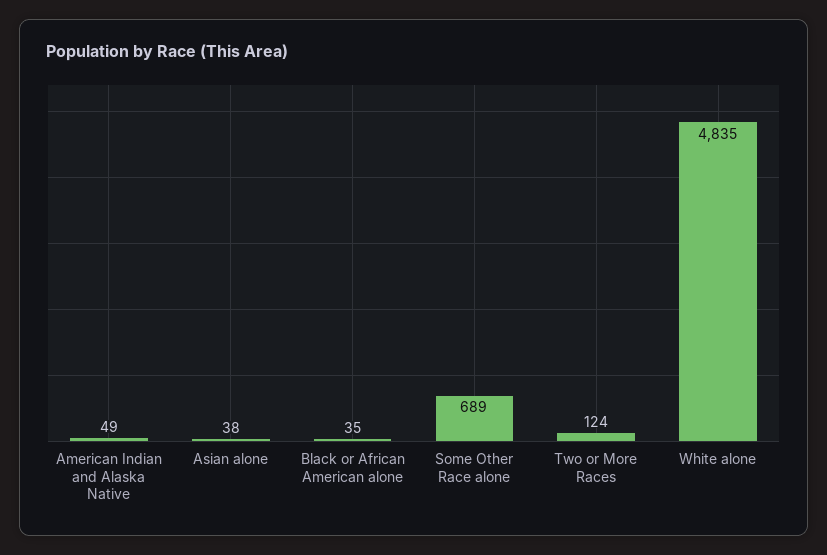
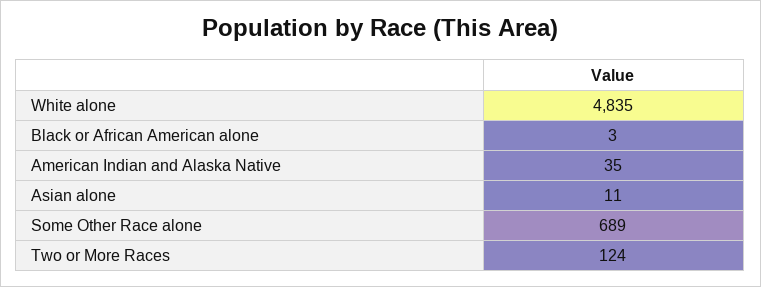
  {
-   "American Indian and Alaska Native": 49,
+   "American Indian and Alaska Native": 35,
-   "Asian alone": 38,
+   "Asian alone": 11,
-   "Black or African American alone": 35,
+   "Black or African American alone": 3,
    "Some Other Race alone": 689,
    "Two or More Races": 124,
    "White alone": 4835
  }

